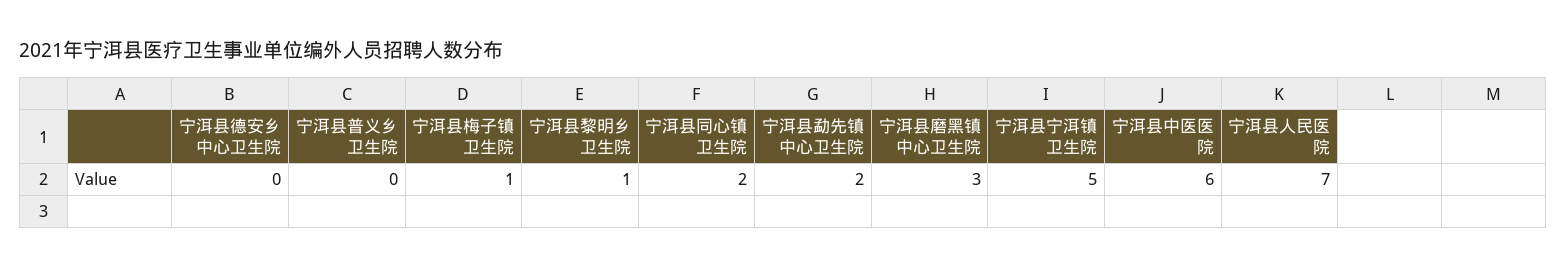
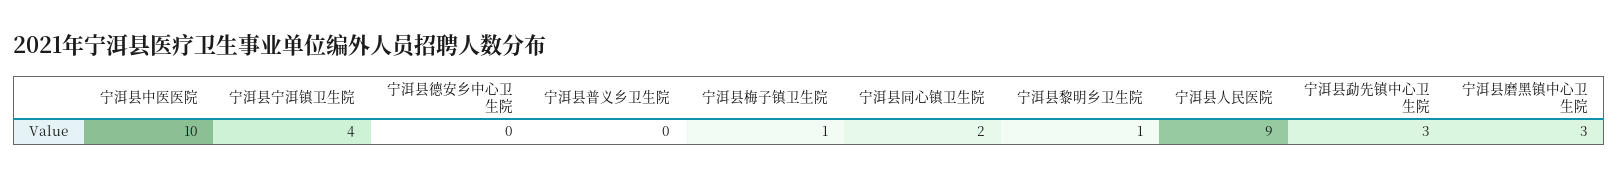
  {
    "宁洱县德安乡中心卫生院": 0,
    "宁洱县普义乡卫生院": 0,
    "宁洱县梅子镇卫生院": 1,
    "宁洱县黎明乡卫生院": 1,
    "宁洱县同心镇卫生院": 2,
-   "宁洱县勐先镇中心卫生院": 2,
+   "宁洱县勐先镇中心卫生院": 3,
    "宁洱县磨黑镇中心卫生院": 3,
-   "宁洱县宁洱镇卫生院": 5,
+   "宁洱县宁洱镇卫生院": 4,
-   "宁洱县中医医院": 6,
+   "宁洱县中医医院": 10,
-   "宁洱县人民医院": 7
+   "宁洱县人民医院": 9
  }

